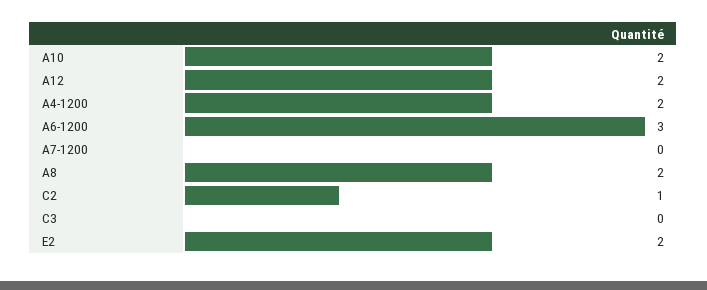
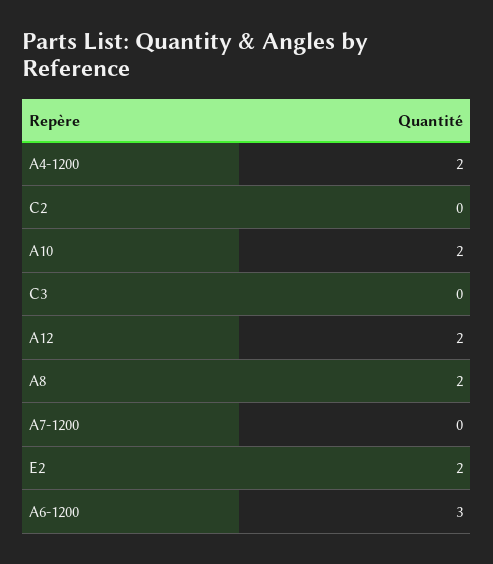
  {
    "A10": 2,
    "A12": 2,
    "A4-1200": 2,
    "A6-1200": 3,
    "A7-1200": 0,
    "A8": 2,
-   "C2": 1,
+   "C2": 0,
    "C3": 0,
    "E2": 2
  }

